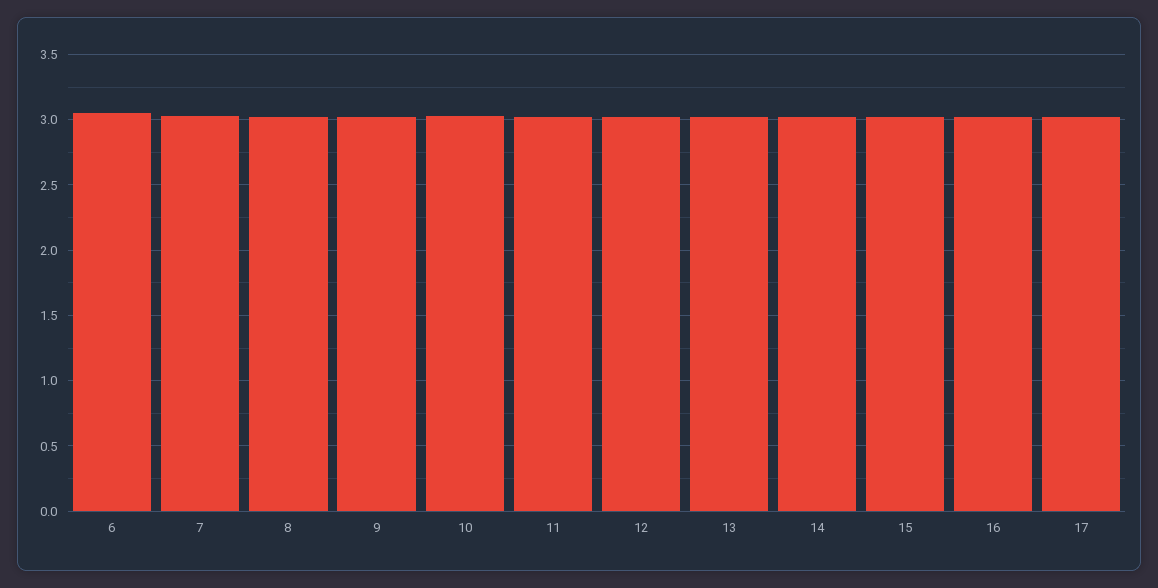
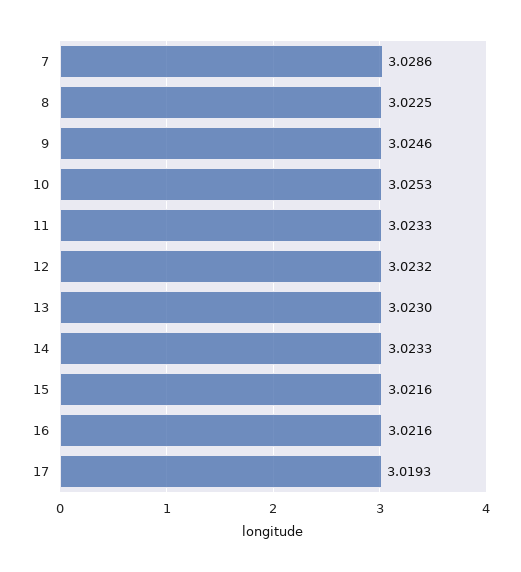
  {
-   "6": 3.05,
    "7": 3.0286,
    "8": 3.0225,
    "9": 3.0246,
    "10": 3.0253,
    "11": 3.0233,
    "12": 3.0232,
    "13": 3.023,
    "14": 3.0233,
    "15": 3.0216,
    "16": 3.0216,
    "17": 3.0193
  }

